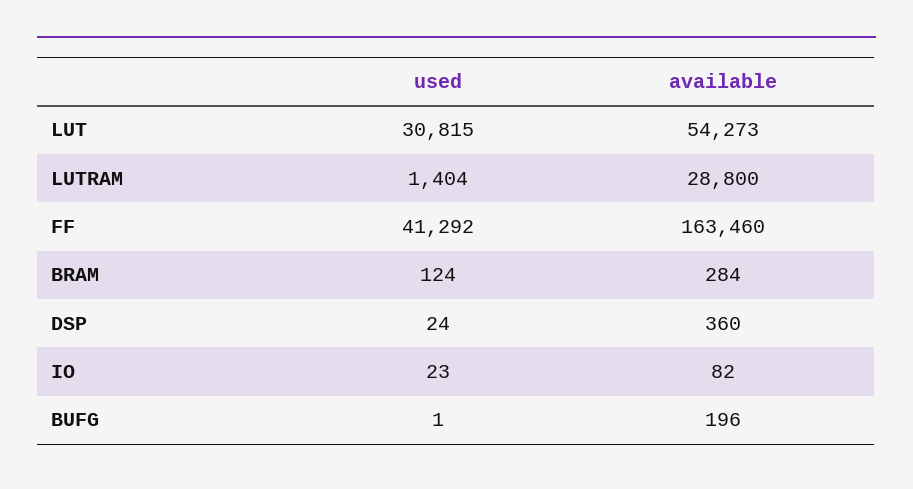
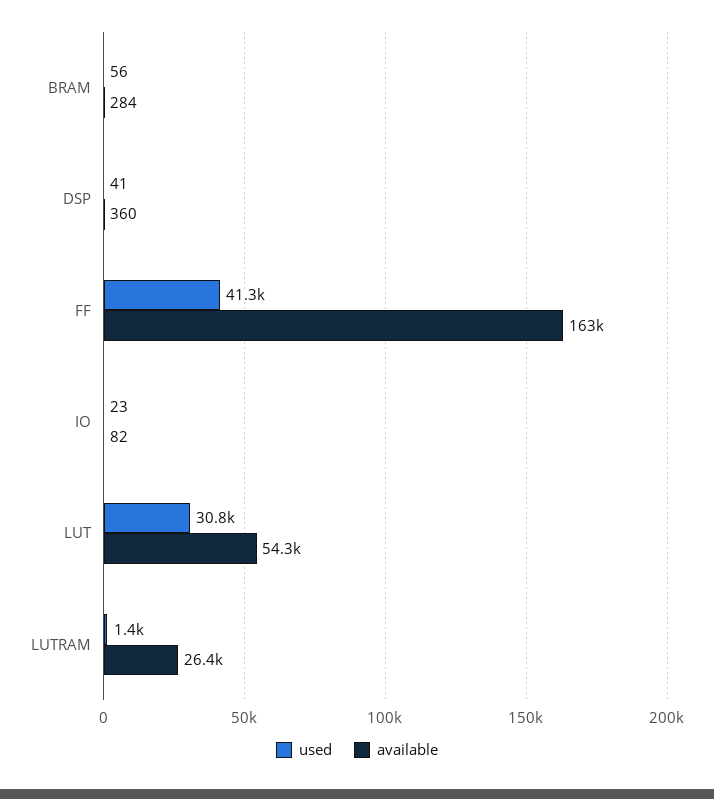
  {
    "used": {
      "LUT": 30815,
      "LUTRAM": 1404,
      "FF": 41292,
-     "BRAM": 124,
+     "BRAM": 56,
-     "DSP": 24,
+     "DSP": 41,
-     "IO": 23,
+     "IO": 23
-     "BUFG": 1
    },
    "available": {
      "LUT": 54273,
-     "LUTRAM": 28800,
+     "LUTRAM": 26400,
      "FF": 163460,
      "BRAM": 284,
      "DSP": 360,
-     "IO": 82,
+     "IO": 82
-     "BUFG": 196
    }
  }

